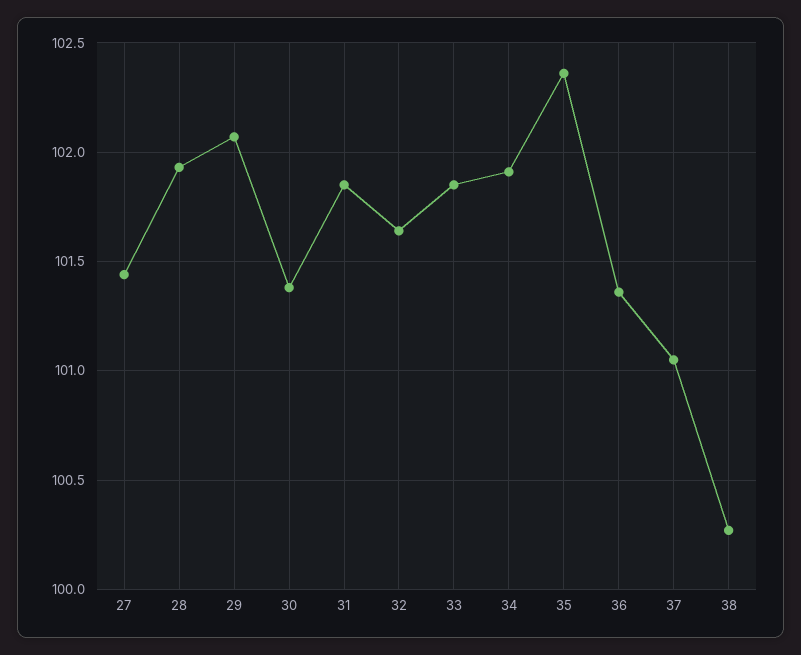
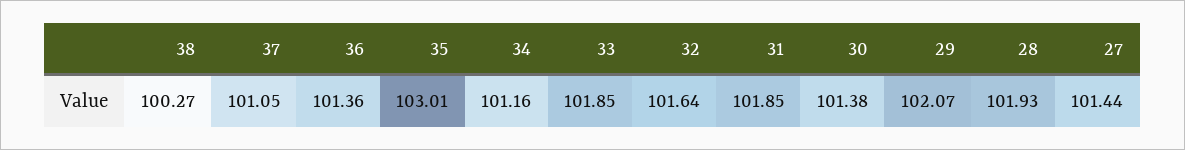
  {
    "27": 101.44,
    "28": 101.93,
    "29": 102.07,
    "30": 101.38,
    "31": 101.85,
    "32": 101.64,
    "33": 101.85,
-   "34": 101.9,
+   "34": 101.16,
-   "35": 102.35,
+   "35": 103.01,
    "36": 101.36,
    "37": 101.05,
    "38": 100.27
  }

